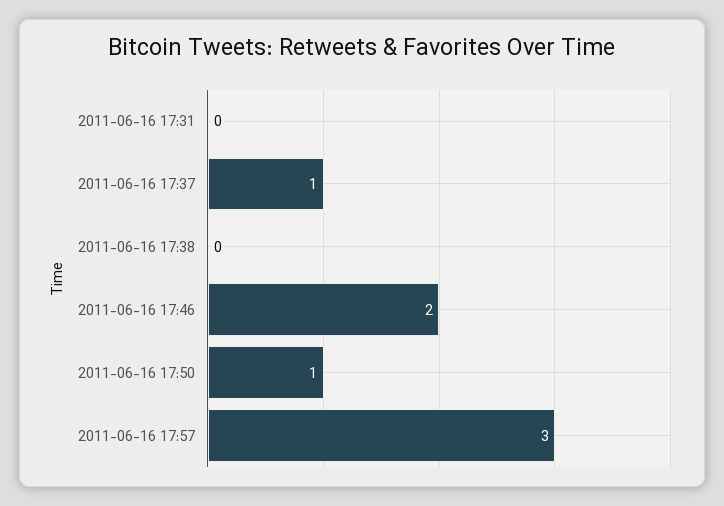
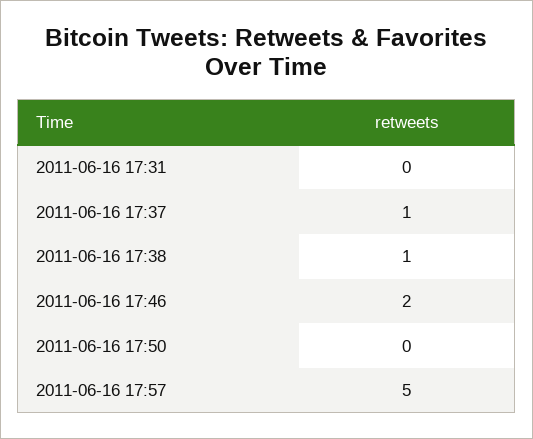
  {
    "2011-06-16 17:31": 0,
    "2011-06-16 17:37": 1,
-   "2011-06-16 17:38": 0,
+   "2011-06-16 17:38": 1,
    "2011-06-16 17:46": 2,
-   "2011-06-16 17:50": 1,
+   "2011-06-16 17:50": 0,
-   "2011-06-16 17:57": 3
+   "2011-06-16 17:57": 5
  }

